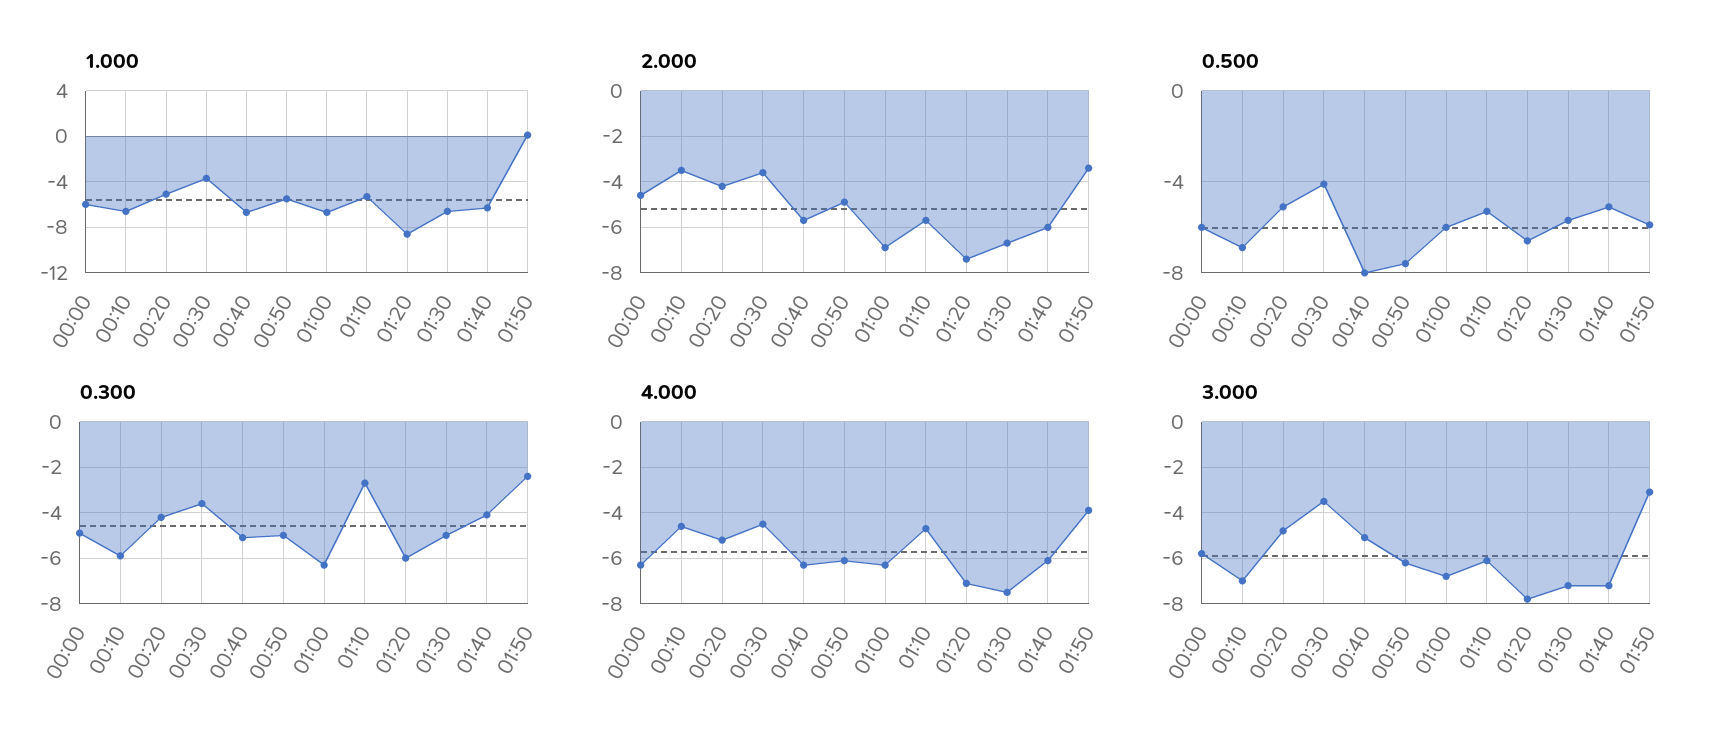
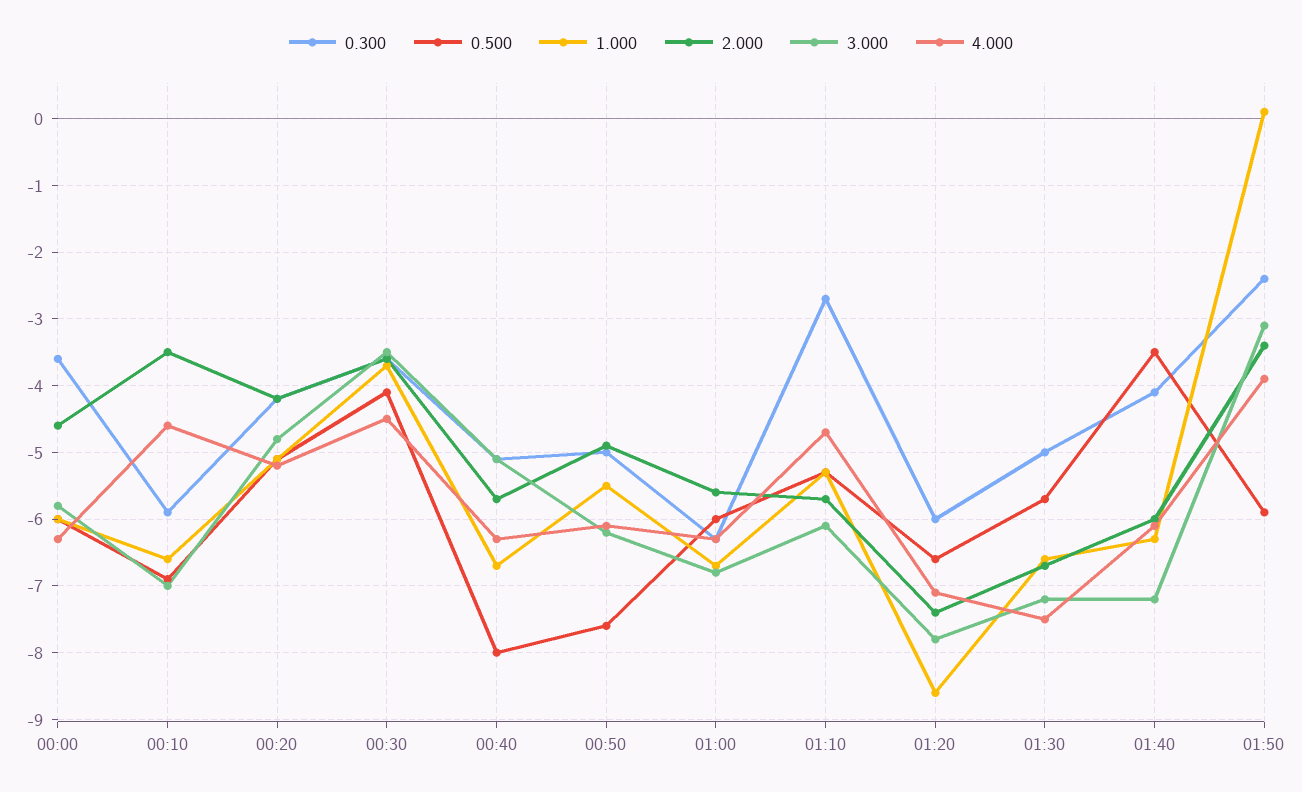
  {
    "1.000": {
      "00:00": -6,
      "00:10": -6.6,
      "00:20": -5.1,
      "00:30": -3.7,
      "00:40": -6.7,
      "00:50": -5.5,
      "01:00": -6.7,
      "01:10": -5.3,
      "01:20": -8.6,
      "01:30": -6.6,
      "01:40": -6.3,
      "01:50": 0.1
    },
    "2.000": {
      "00:00": -4.6,
      "00:10": -3.5,
      "00:20": -4.2,
      "00:30": -3.6,
      "00:40": -5.7,
      "00:50": -4.9,
-     "01:00": -7,
+     "01:00": -5.6,
      "01:10": -5.7,
      "01:20": -7.4,
      "01:30": -6.7,
      "01:40": -6,
      "01:50": -3.4
    },
    "0.500": {
      "00:00": -6,
      "00:10": -6.9,
      "00:20": -5.1,
      "00:30": -4.1,
      "00:40": -8,
      "00:50": -7.6,
      "01:00": -6,
      "01:10": -5.3,
      "01:20": -6.6,
      "01:30": -5.7,
-     "01:40": -5,
+     "01:40": -3.5,
      "01:50": -5.9
    },
    "0.300": {
-     "00:00": -5,
+     "00:00": -3.6,
      "00:10": -5.9,
      "00:20": -4.2,
      "00:30": -3.6,
      "00:40": -5.1,
      "00:50": -5,
      "01:00": -6.3,
      "01:10": -2.7,
      "01:20": -6,
      "01:30": -5,
      "01:40": -4.1,
      "01:50": -2.4
    },
    "4.000": {
      "00:00": -6.3,
      "00:10": -4.6,
      "00:20": -5.2,
      "00:30": -4.5,
      "00:40": -6.3,
      "00:50": -6.1,
      "01:00": -6.3,
      "01:10": -4.7,
      "01:20": -7.1,
      "01:30": -7.5,
      "01:40": -6.1,
      "01:50": -3.9
    },
    "3.000": {
      "00:00": -5.8,
      "00:10": -7,
      "00:20": -4.8,
      "00:30": -3.5,
      "00:40": -5.1,
      "00:50": -6.2,
      "01:00": -6.8,
      "01:10": -6.1,
      "01:20": -7.8,
      "01:30": -7.2,
      "01:40": -7.2,
      "01:50": -3.1
    }
  }

